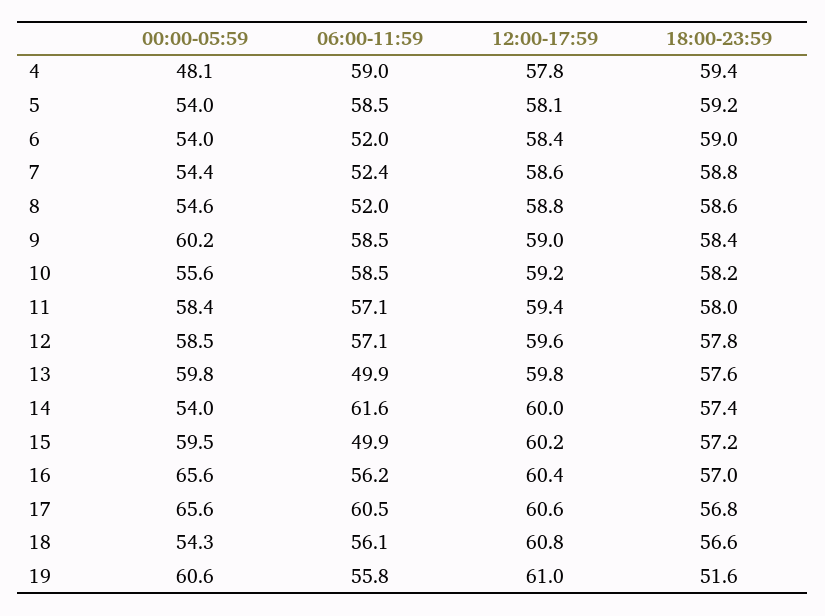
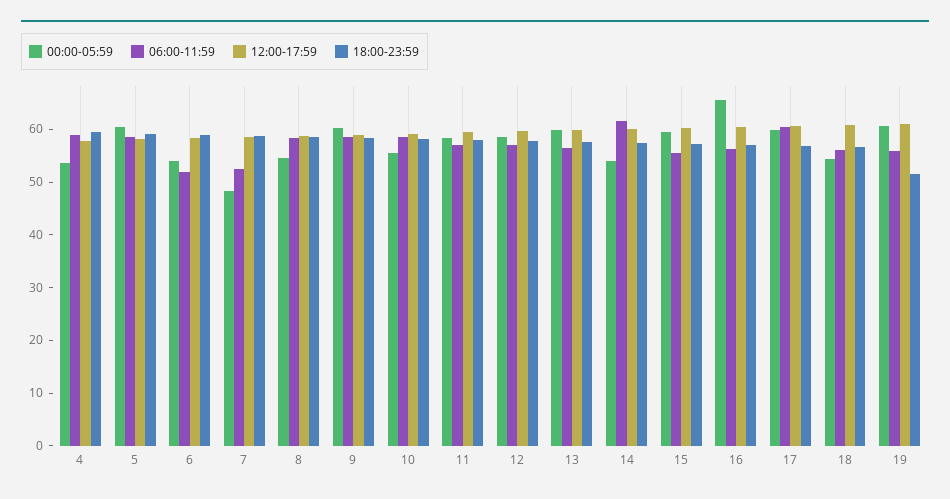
  {
    "00:00-05:59": {
-     "4": 48.1,
+     "4": 54,
-     "5": 54,
+     "5": 60,
      "6": 54,
-     "7": 54.4,
+     "7": 48,
      "8": 54.6,
      "9": 60.2,
      "10": 55.6,
      "11": 58.4,
      "12": 58.5,
      "13": 59.8,
      "14": 54,
      "15": 59.5,
      "16": 65.6,
-     "17": 65.6,
+     "17": 60,
      "18": 54.3,
      "19": 60.6
    },
    "06:00-11:59": {
      "4": 59,
      "5": 58.5,
      "6": 52,
      "7": 52.4,
-     "8": 52,
+     "8": 58,
      "9": 58.5,
      "10": 58.5,
      "11": 57.1,
      "12": 57.1,
-     "13": 49.9,
+     "13": 56,
      "14": 61.6,
-     "15": 49.9,
+     "15": 56,
      "16": 56.2,
      "17": 60.5,
      "18": 56.1,
      "19": 55.8
    },
    "12:00-17:59": {
      "4": 57.8,
      "5": 58.1,
      "6": 58.4,
      "7": 58.6,
      "8": 58.8,
      "9": 59,
      "10": 59.2,
      "11": 59.4,
      "12": 59.6,
      "13": 59.8,
      "14": 60,
      "15": 60.2,
      "16": 60.4,
      "17": 60.6,
      "18": 60.8,
      "19": 61
    },
    "18:00-23:59": {
      "4": 59.4,
      "5": 59.2,
      "6": 59,
      "7": 58.8,
      "8": 58.6,
      "9": 58.4,
      "10": 58.2,
      "11": 58,
      "12": 57.8,
      "13": 57.6,
      "14": 57.4,
      "15": 57.2,
      "16": 57,
      "17": 56.8,
      "18": 56.6,
      "19": 51.6
    }
  }

